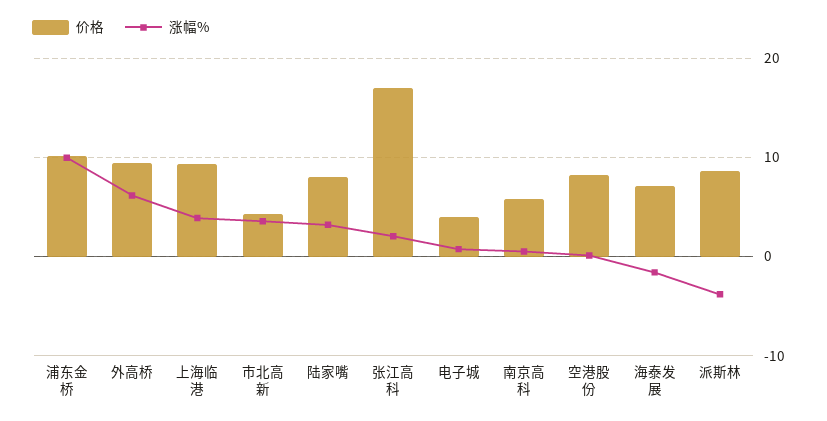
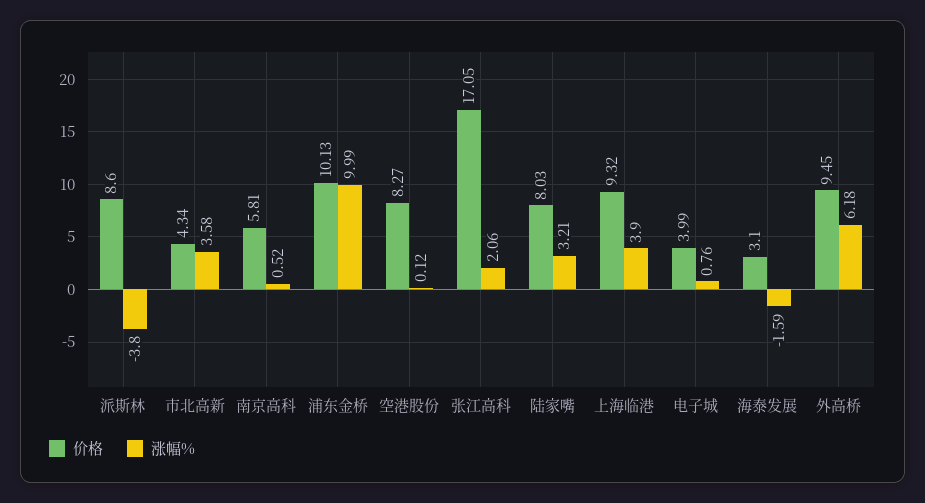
  {
    "价格": {
      "浦东金桥": 10.13,
      "外高桥": 9.45,
      "上海临港": 9.32,
      "市北高新": 4.34,
      "陆家嘴": 8.03,
      "张江高科": 17.05,
      "电子城": 3.99,
      "南京高科": 5.81,
      "空港股份": 8.27,
-     "海泰发展": 7,
+     "海泰发展": 3.1,
      "派斯林": 8.6
    },
    "涨幅%": {
      "浦东金桥": 9.99,
      "外高桥": 6.18,
      "上海临港": 3.9,
      "市北高新": 3.58,
      "陆家嘴": 3.21,
      "张江高科": 2.06,
      "电子城": 0.76,
      "南京高科": 0.52,
      "空港股份": 0.12,
      "海泰发展": -1.59,
      "派斯林": -3.8
    }
  }

